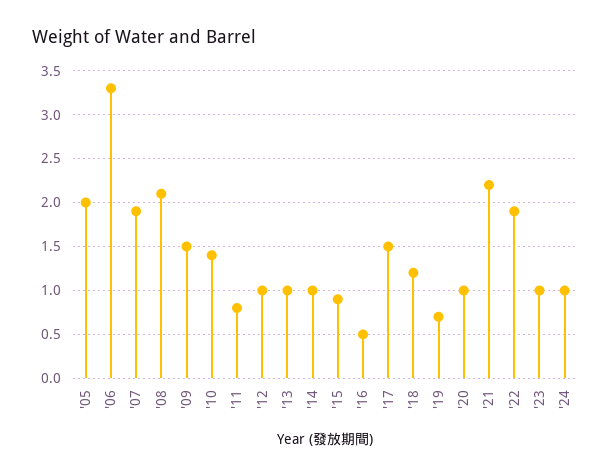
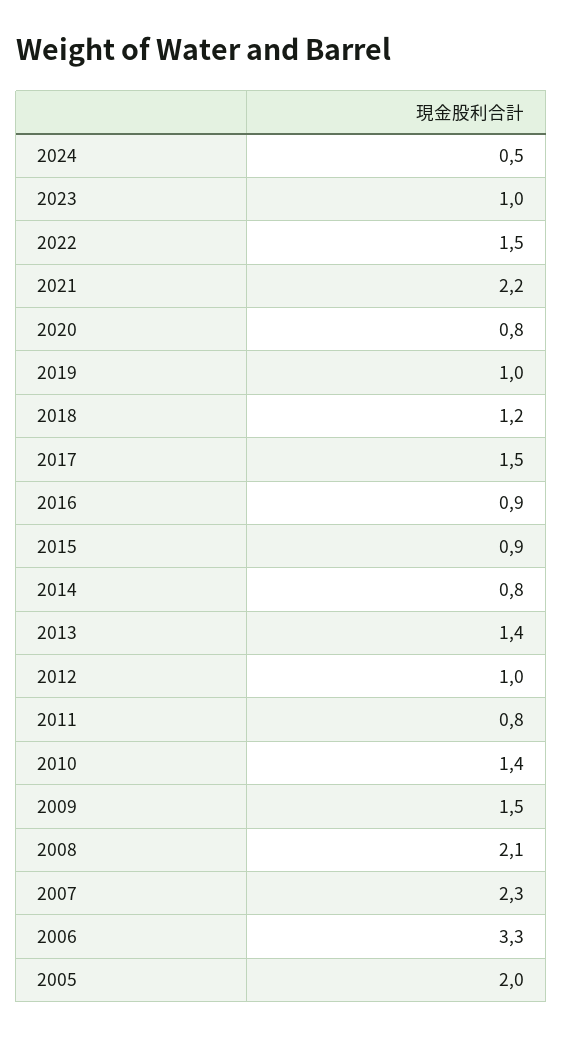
  {
    "'05": 2,
    "'06": 3.3,
-   "'07": 1.9,
+   "'07": 2.3,
    "'08": 2.1,
    "'09": 1.5,
    "'10": 1.4,
    "'11": 0.8,
    "'12": 1,
-   "'13": 1,
+   "'13": 1.4,
-   "'14": 1,
+   "'14": 0.8,
    "'15": 0.9,
-   "'16": 0.5,
+   "'16": 0.9,
    "'17": 1.5,
    "'18": 1.2,
-   "'19": 0.7,
+   "'19": 1,
-   "'20": 1,
+   "'20": 0.8,
    "'21": 2.2,
-   "'22": 1.9,
+   "'22": 1.5,
    "'23": 1,
-   "'24": 1
+   "'24": 0.5
  }

